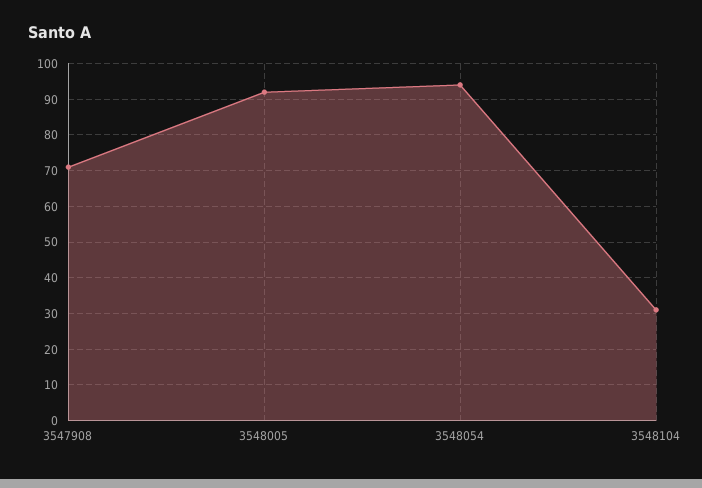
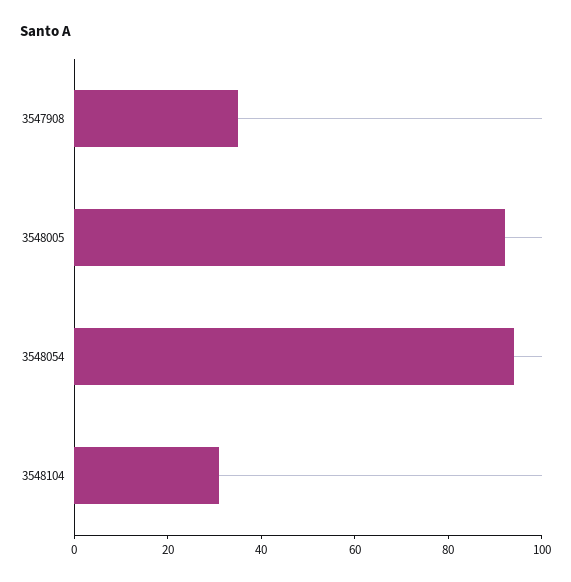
  {
-   "3547908": 70,
+   "3547908": 35,
    "3548005": 90,
    "3548054": 95,
    "3548104": 30
  }

